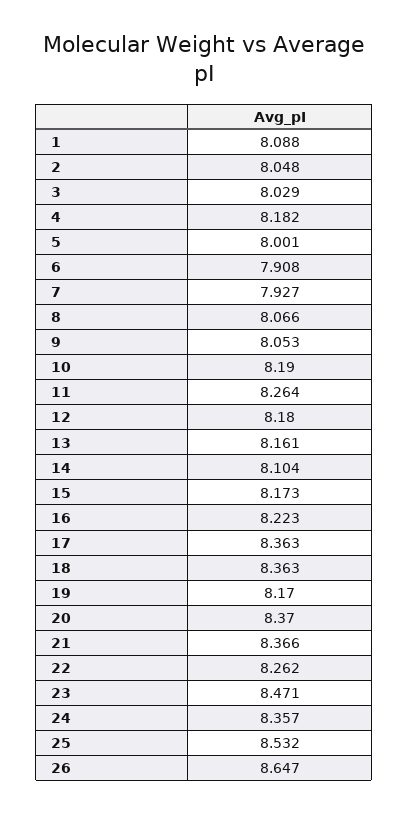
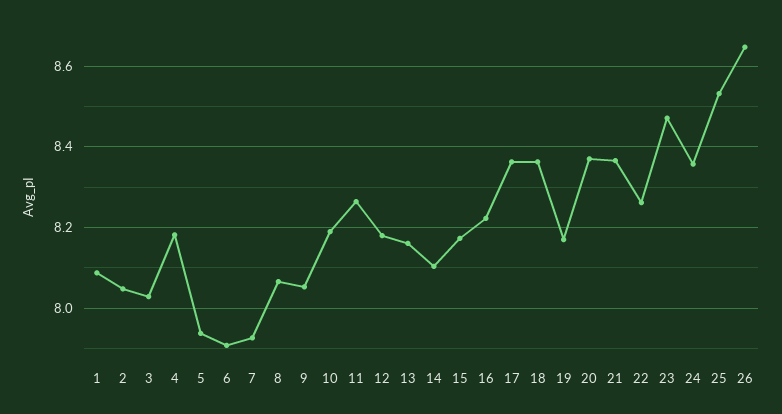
  {
    "1": 8.088,
    "2": 8.048,
    "3": 8.029,
    "4": 8.182,
-   "5": 8.001,
+   "5": 7.94,
    "6": 7.908,
    "7": 7.927,
    "8": 8.066,
    "9": 8.053,
    "10": 8.19,
    "11": 8.264,
    "12": 8.18,
    "13": 8.161,
    "14": 8.104,
    "15": 8.173,
    "16": 8.223,
    "17": 8.363,
    "18": 8.363,
    "19": 8.17,
    "20": 8.37,
    "21": 8.366,
    "22": 8.262,
    "23": 8.471,
    "24": 8.357,
    "25": 8.532,
    "26": 8.647
  }

